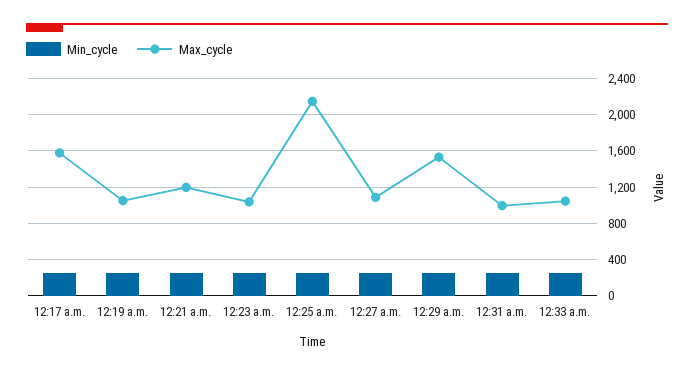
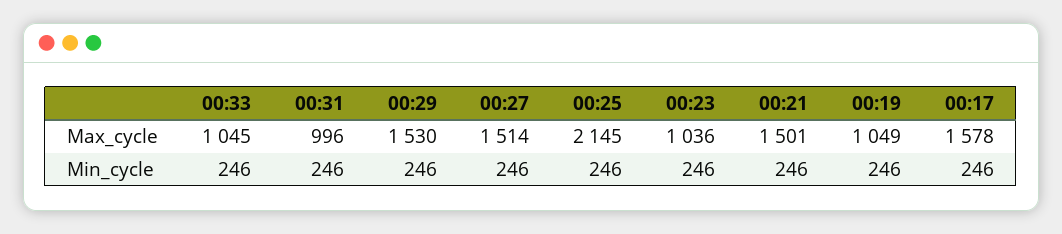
  {
    "Min_cycle": {
      "12:17 a.m.": 246,
      "12:19 a.m.": 246,
      "12:21 a.m.": 246,
      "12:23 a.m.": 246,
      "12:25 a.m.": 246,
      "12:27 a.m.": 246,
      "12:29 a.m.": 246,
      "12:31 a.m.": 246,
      "12:33 a.m.": 246
    },
    "Max_cycle": {
      "12:17 a.m.": 1578,
      "12:19 a.m.": 1049,
-     "12:21 a.m.": 1200,
+     "12:21 a.m.": 1501,
      "12:23 a.m.": 1036,
      "12:25 a.m.": 2145,
-     "12:27 a.m.": 1100,
+     "12:27 a.m.": 1514,
      "12:29 a.m.": 1530,
      "12:31 a.m.": 996,
      "12:33 a.m.": 1045
    }
  }

